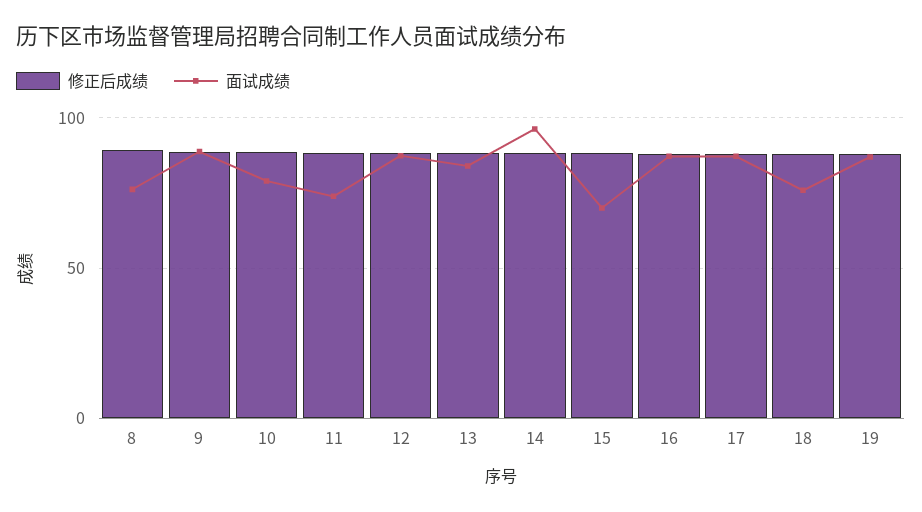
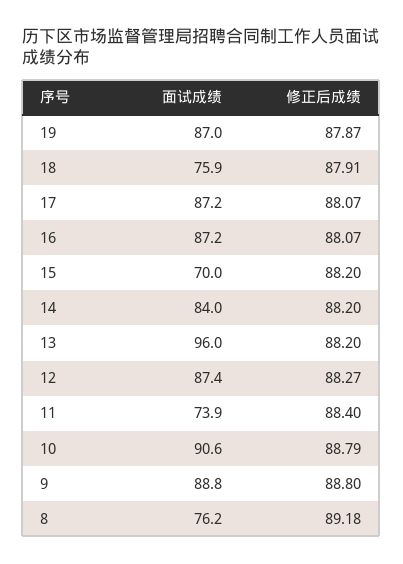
  {
    "修正后成绩": {
      "8": 89.18,
      "9": 88.8,
      "10": 88.79,
      "11": 88.4,
      "12": 88.27,
      "13": 88.2,
      "14": 88.2,
      "15": 88.2,
      "16": 88.07,
      "17": 88.07,
      "18": 87.91,
      "19": 87.87
    },
    "面试成绩": {
      "8": 76.2,
      "9": 88.8,
-     "10": 80,
+     "10": 90.6,
      "11": 73.9,
      "12": 87.4,
-     "13": 85,
+     "13": 96,
-     "14": 95,
+     "14": 84,
      "15": 70,
      "16": 87.2,
      "17": 87.2,
      "18": 75.9,
      "19": 87
    }
  }

